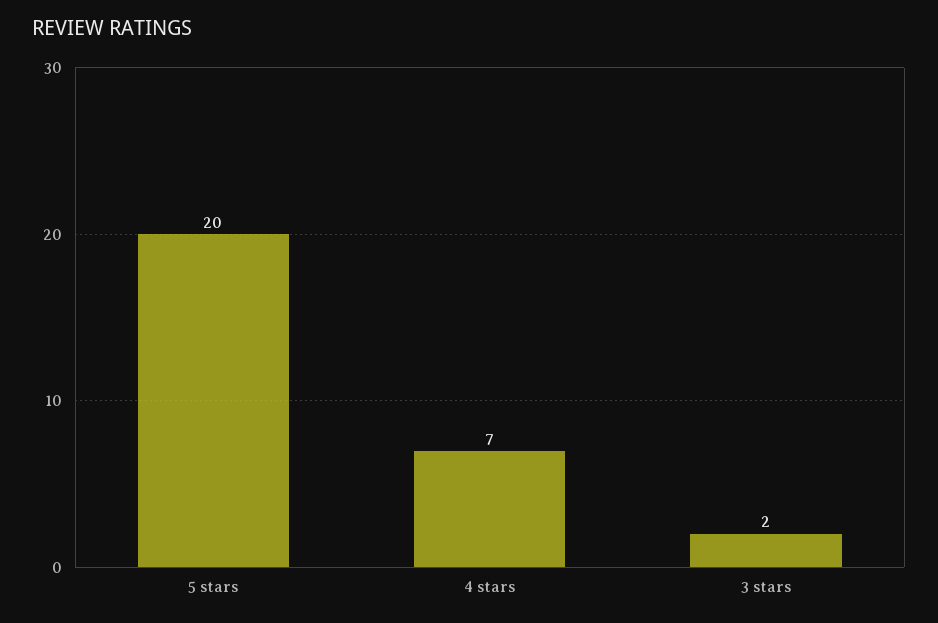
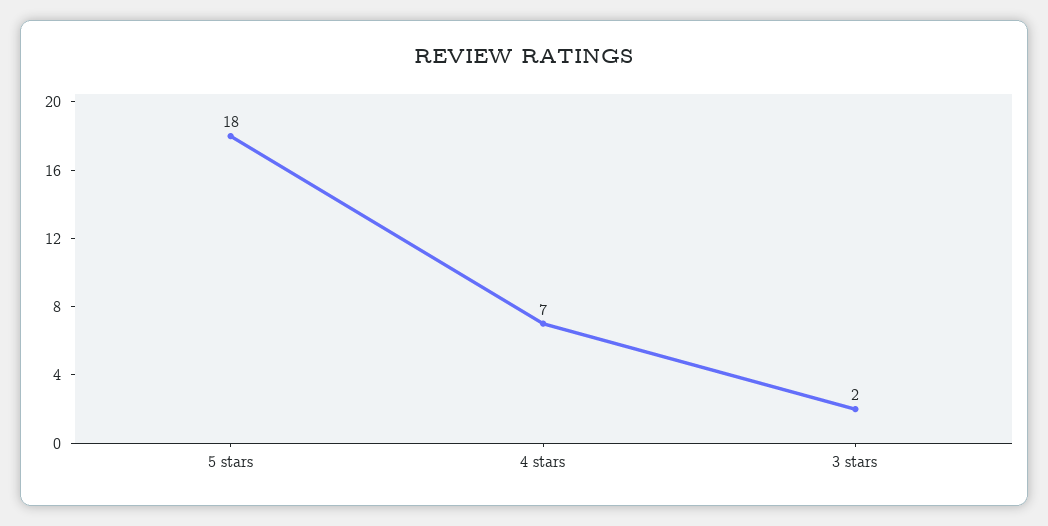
  {
-   "5 stars": 20,
+   "5 stars": 18,
    "4 stars": 7,
    "3 stars": 2
  }

